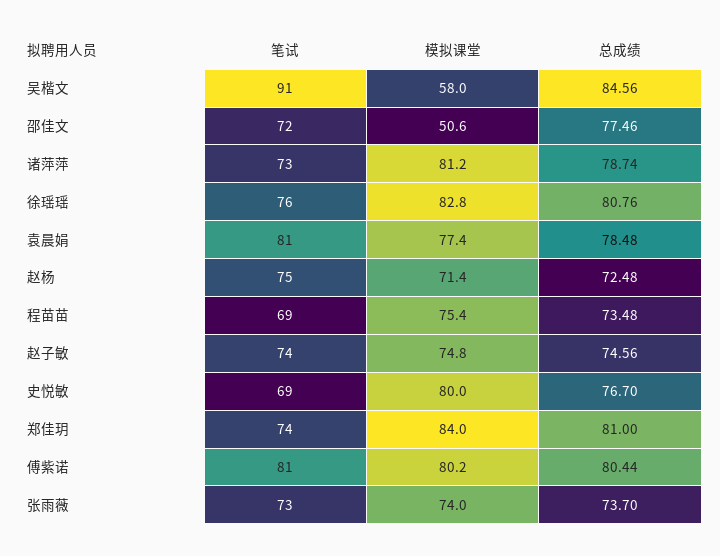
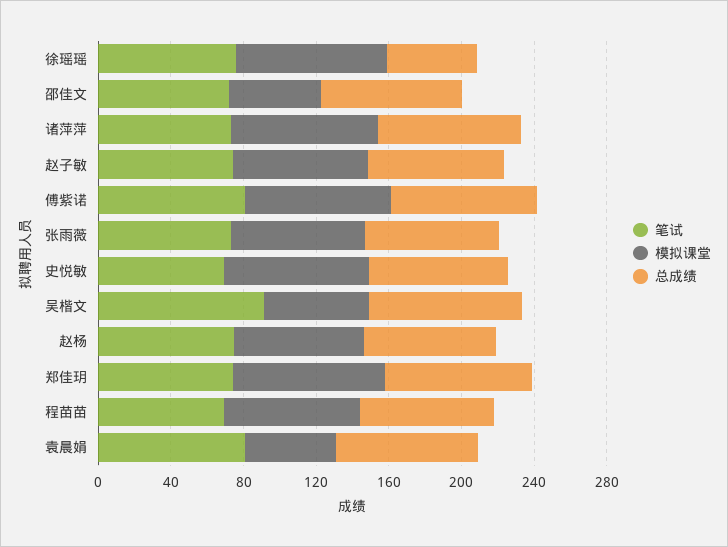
  {
    "笔试": {
      "吴楷文": 91,
      "邵佳文": 72,
      "诸萍萍": 73,
      "徐瑶瑶": 76,
      "袁晨娟": 81,
      "赵杨": 75,
      "程苗苗": 69,
      "赵子敏": 74,
      "史悦敏": 69,
      "郑佳玥": 74,
      "傅紫诺": 81,
      "张雨薇": 73
    },
    "模拟课堂": {
      "吴楷文": 58,
      "邵佳文": 50.6,
      "诸萍萍": 81.2,
      "徐瑶瑶": 82.8,
-     "袁晨娟": 77.4,
+     "袁晨娟": 50,
      "赵杨": 71.4,
      "程苗苗": 75.4,
      "赵子敏": 74.8,
      "史悦敏": 80,
      "郑佳玥": 84,
      "傅紫诺": 80.2,
      "张雨薇": 74
    },
    "总成绩": {
      "吴楷文": 84.56,
      "邵佳文": 77.46,
      "诸萍萍": 78.74,
-     "徐瑶瑶": 80.76,
+     "徐瑶瑶": 50,
      "袁晨娟": 78.48,
      "赵杨": 72.48,
      "程苗苗": 73.48,
      "赵子敏": 74.56,
      "史悦敏": 76.7,
      "郑佳玥": 81,
      "傅紫诺": 80.44,
      "张雨薇": 73.7
    }
  }

